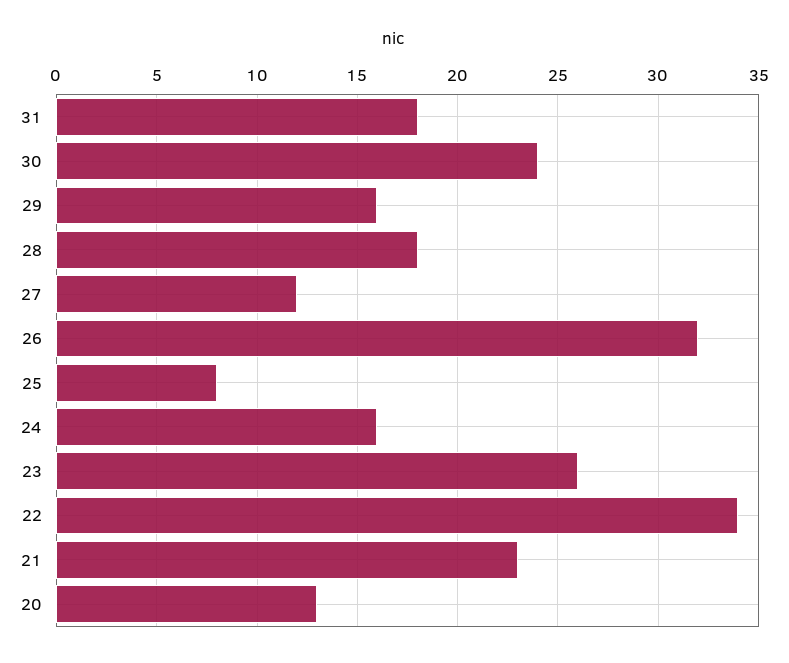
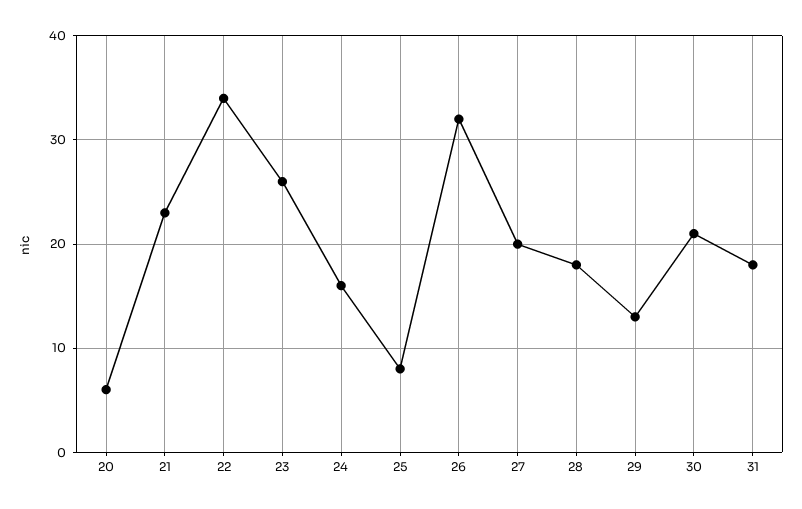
  {
    "31": 18,
-   "30": 24,
+   "30": 21,
-   "29": 16,
+   "29": 13,
    "28": 18,
-   "27": 12,
+   "27": 20,
    "26": 32,
    "25": 8,
    "24": 16,
    "23": 26,
    "22": 34,
    "21": 23,
-   "20": 13
+   "20": 6
  }

